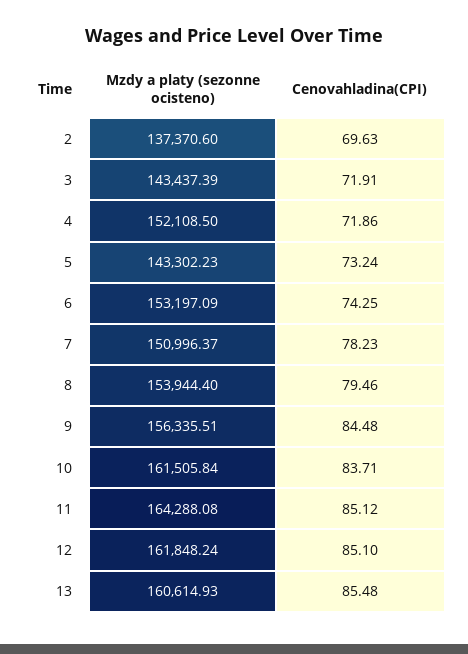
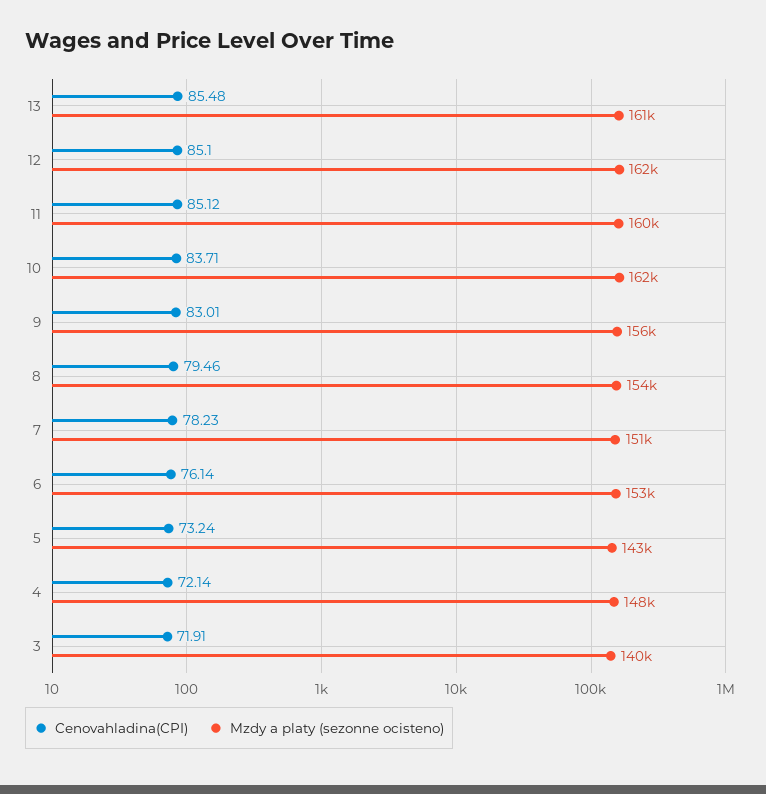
  {
    "Mzdy a platy (sezonne ocisteno)": {
-     "2": 137370.6,
-     "3": 143437.39,
+     "3": 140000,
-     "4": 152108.5,
+     "4": 148000,
      "5": 143302.23,
      "6": 153197.09,
      "7": 150996.37,
      "8": 153944.4,
      "9": 156335.51,
      "10": 161505.84,
-     "11": 164288.08,
+     "11": 160000,
      "12": 161848.24,
      "13": 160614.93
    },
    "Cenovahladina(CPI)": {
-     "2": 69.63,
      "3": 71.91,
-     "4": 71.86,
+     "4": 72.14,
      "5": 73.24,
-     "6": 74.25,
+     "6": 76.14,
      "7": 78.23,
      "8": 79.46,
-     "9": 84.48,
+     "9": 83.01,
      "10": 83.71,
      "11": 85.12,
      "12": 85.1,
      "13": 85.48
    }
  }

